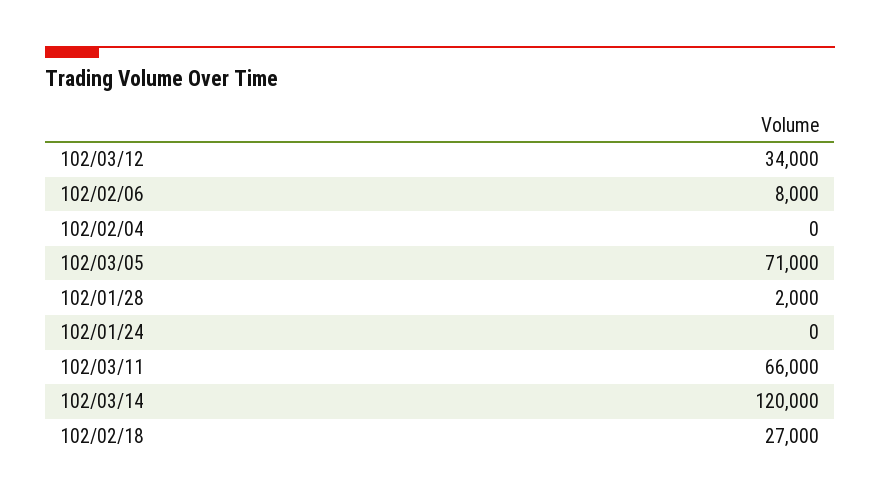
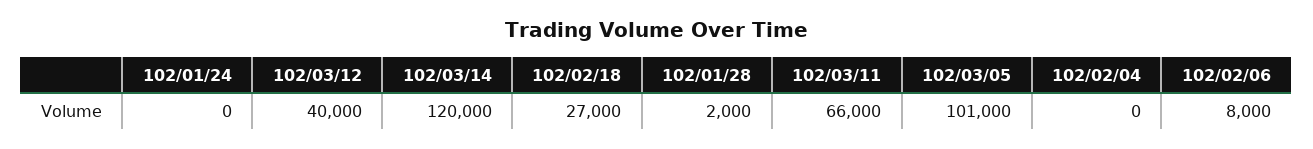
  {
-   "102/03/12": 34000,
+   "102/03/12": 40000,
    "102/02/06": 8000,
    "102/02/04": 0,
-   "102/03/05": 71000,
+   "102/03/05": 101000,
    "102/01/28": 2000,
    "102/01/24": 0,
    "102/03/11": 66000,
    "102/03/14": 120000,
    "102/02/18": 27000
  }

